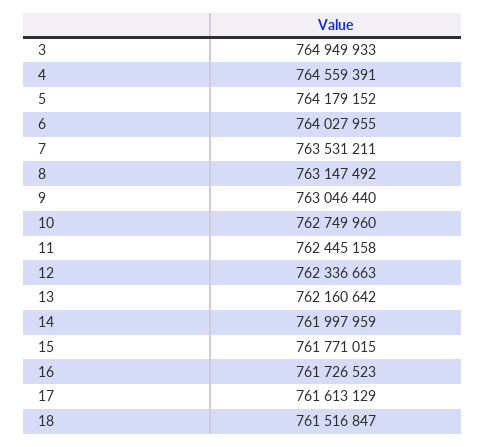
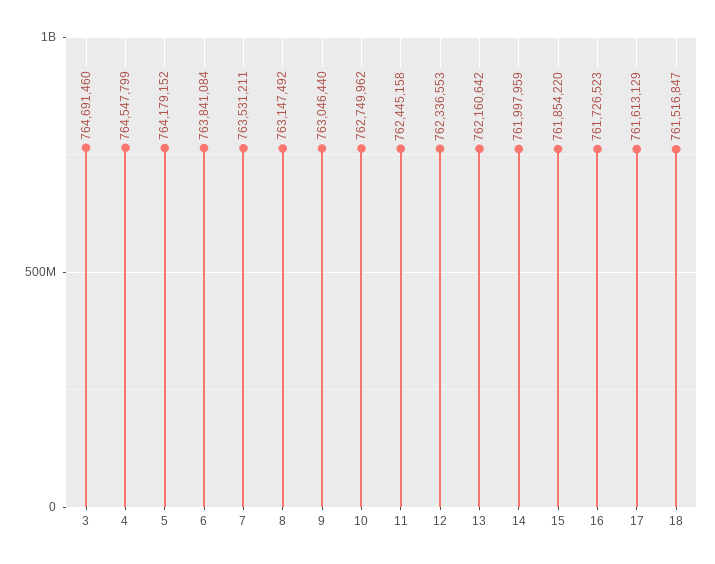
  {
-   "3": 764949933,
+   "3": 764691460,
-   "4": 764559391,
+   "4": 764547799,
    "5": 764179152,
-   "6": 764027955,
+   "6": 763841084,
    "7": 763531211,
    "8": 763147492,
    "9": 763046440,
-   "10": 762749960,
+   "10": 762749962,
    "11": 762445158,
-   "12": 762336663,
+   "12": 762336553,
    "13": 762160642,
    "14": 761997959,
-   "15": 761771015,
+   "15": 761854220,
    "16": 761726523,
    "17": 761613129,
    "18": 761516847
  }

